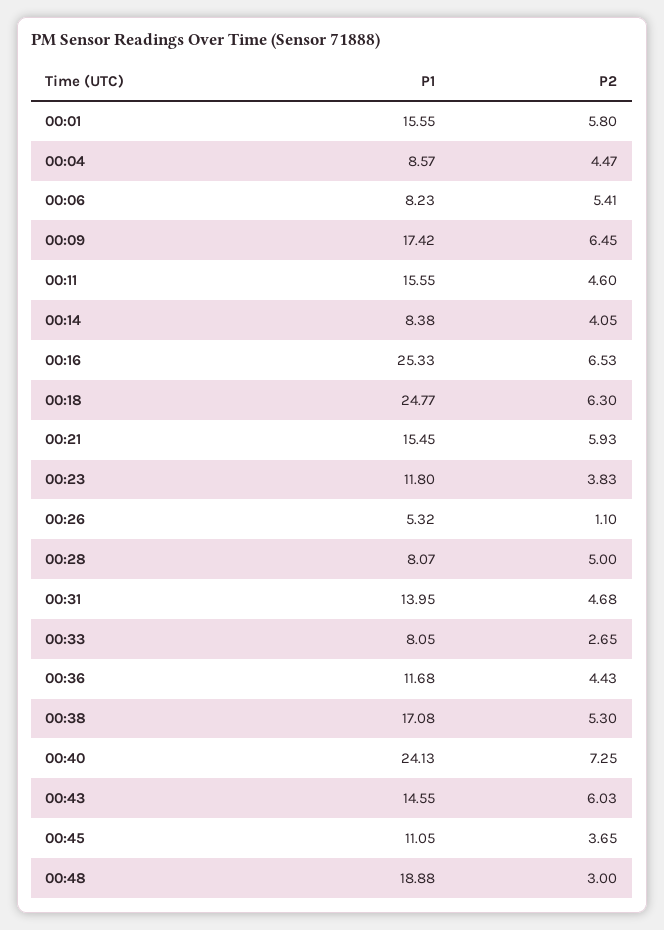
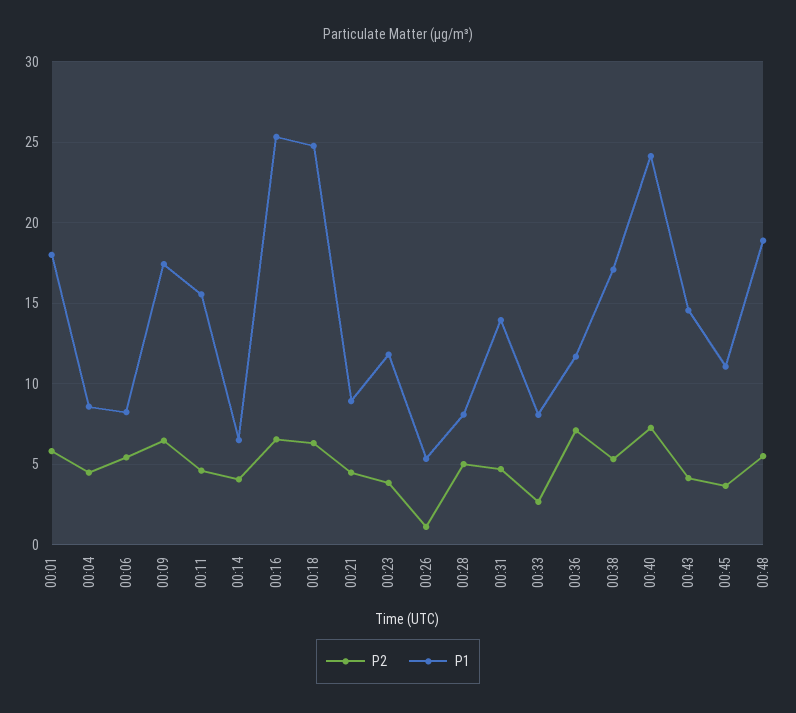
  {
    "P1": {
-     "00:01": 15.55,
+     "00:01": 18,
      "00:04": 8.57,
      "00:06": 8.23,
      "00:09": 17.42,
      "00:11": 15.55,
-     "00:14": 8.38,
+     "00:14": 6.5,
      "00:16": 25.33,
      "00:18": 24.77,
-     "00:21": 15.45,
+     "00:21": 9,
      "00:23": 11.8,
      "00:26": 5.32,
      "00:28": 8.07,
      "00:31": 13.95,
      "00:33": 8.05,
      "00:36": 11.68,
      "00:38": 17.08,
      "00:40": 24.13,
      "00:43": 14.55,
      "00:45": 11.05,
      "00:48": 18.88
    },
    "P2": {
      "00:01": 5.8,
      "00:04": 4.47,
      "00:06": 5.41,
      "00:09": 6.45,
      "00:11": 4.6,
      "00:14": 4.05,
      "00:16": 6.53,
      "00:18": 6.3,
-     "00:21": 5.93,
+     "00:21": 4.5,
      "00:23": 3.83,
      "00:26": 1.1,
      "00:28": 5,
      "00:31": 4.68,
      "00:33": 2.65,
-     "00:36": 4.43,
+     "00:36": 7,
      "00:38": 5.3,
      "00:40": 7.25,
-     "00:43": 6.03,
+     "00:43": 4,
      "00:45": 3.65,
-     "00:48": 3
+     "00:48": 5.5
    }
  }

